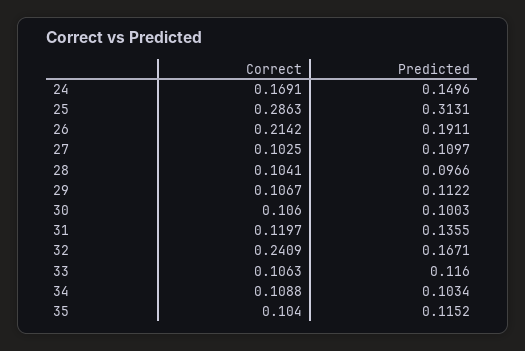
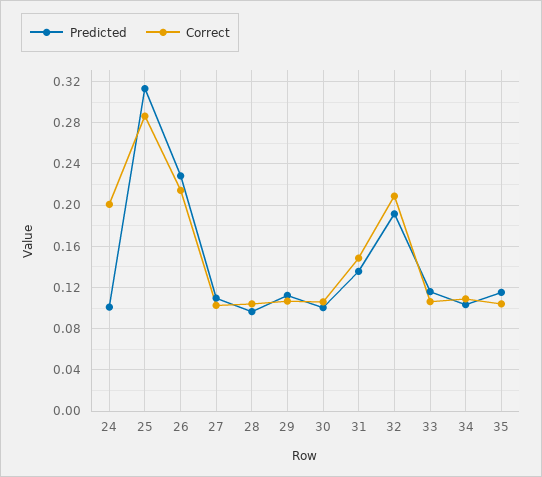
  {
    "Correct": {
-     "24": 0.1691,
+     "24": 0.2,
      "25": 0.2863,
      "26": 0.2142,
      "27": 0.1025,
      "28": 0.1041,
      "29": 0.1067,
      "30": 0.106,
-     "31": 0.1197,
+     "31": 0.15,
-     "32": 0.2409,
+     "32": 0.21,
      "33": 0.1063,
      "34": 0.1088,
      "35": 0.104
    },
    "Predicted": {
-     "24": 0.1496,
+     "24": 0.1,
      "25": 0.3131,
-     "26": 0.1911,
+     "26": 0.23,
      "27": 0.1097,
      "28": 0.0966,
      "29": 0.1122,
      "30": 0.1003,
      "31": 0.1355,
-     "32": 0.1671,
+     "32": 0.19,
      "33": 0.116,
      "34": 0.1034,
      "35": 0.1152
    }
  }

